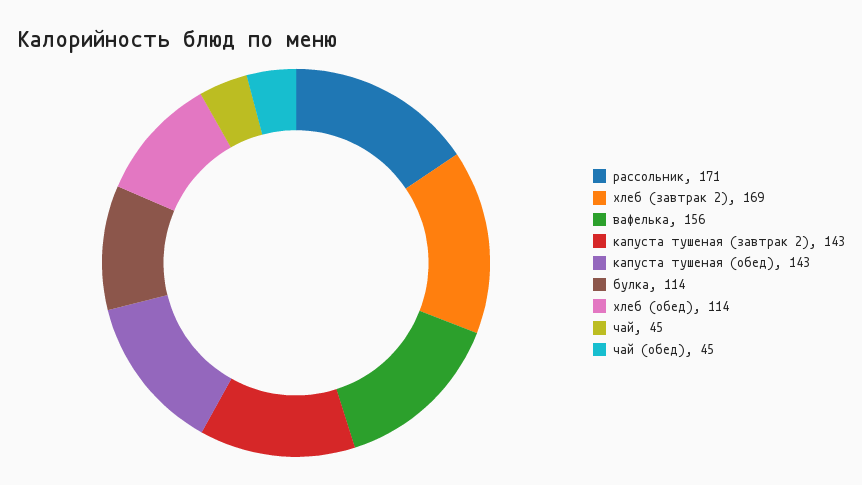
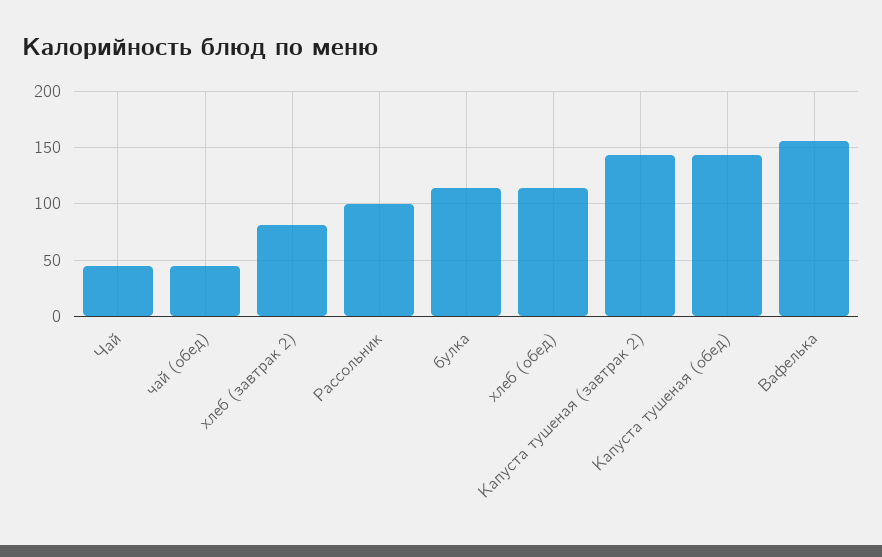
  {
-   "рассольник": 171,
+   "рассольник": 100,
-   "хлеб (завтрак 2)": 169,
+   "хлеб (завтрак 2)": 80,
    "вафелька": 156,
    "капуста тушеная (завтрак 2)": 143,
    "капуста тушеная (обед)": 143,
    "булка": 114,
    "хлеб (обед)": 114,
    "чай": 45,
    "чай (обед)": 45
  }

